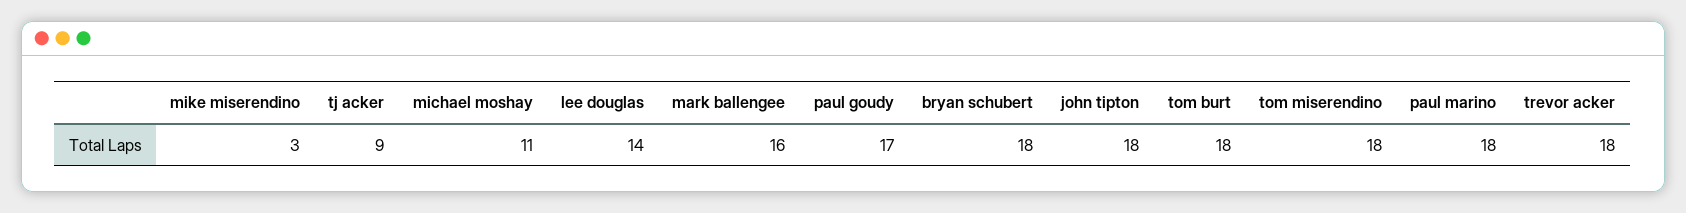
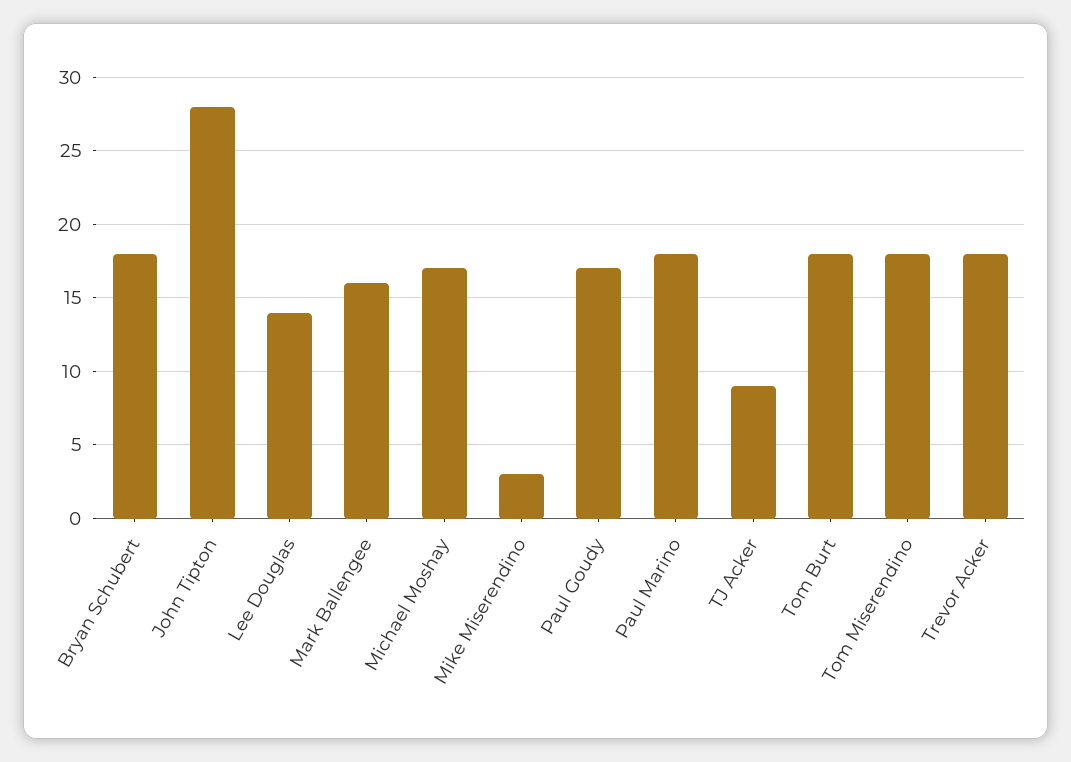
  {
    "mike miserendino": 3,
    "tj acker": 9,
-   "michael moshay": 11,
+   "michael moshay": 17,
    "lee douglas": 14,
    "mark ballengee": 16,
    "paul goudy": 17,
    "bryan schubert": 18,
-   "john tipton": 18,
+   "john tipton": 28,
    "tom burt": 18,
    "tom miserendino": 18,
    "paul marino": 18,
    "trevor acker": 18
  }

